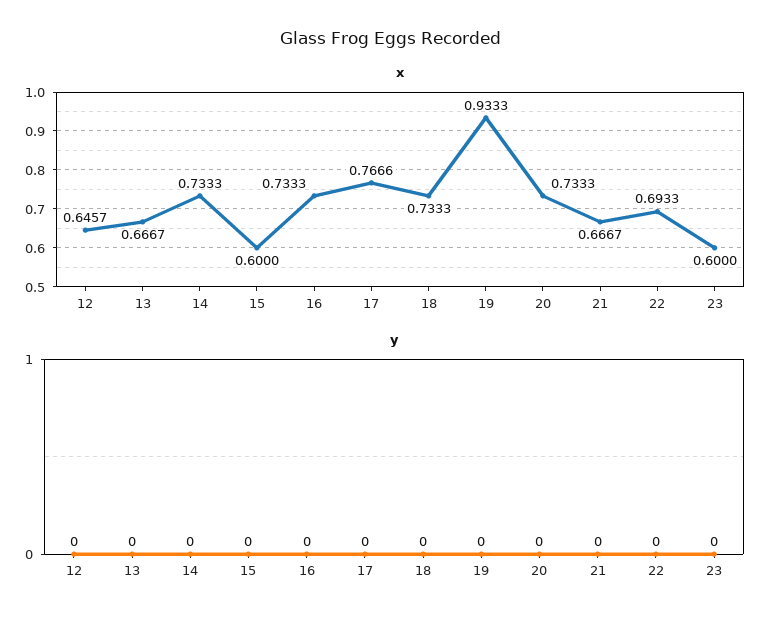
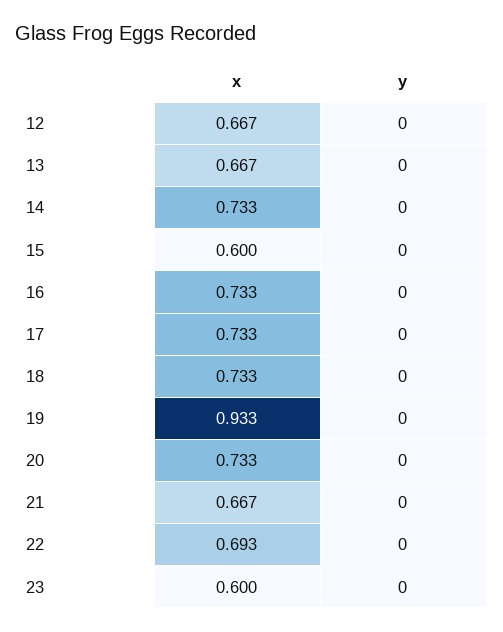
  {
    "x": {
-     "12": 0.6457,
+     "12": 0.667,
      "13": 0.6667,
      "14": 0.7333,
      "15": 0.6,
      "16": 0.7333,
-     "17": 0.7666,
+     "17": 0.733,
      "18": 0.7333,
      "19": 0.9333,
      "20": 0.7333,
      "21": 0.6667,
      "22": 0.6933,
      "23": 0.6
    },
    "y": {
      "12": 0,
      "13": 0,
      "14": 0,
      "15": 0,
      "16": 0,
      "17": 0,
      "18": 0,
      "19": 0,
      "20": 0,
      "21": 0,
      "22": 0,
      "23": 0
    }
  }

